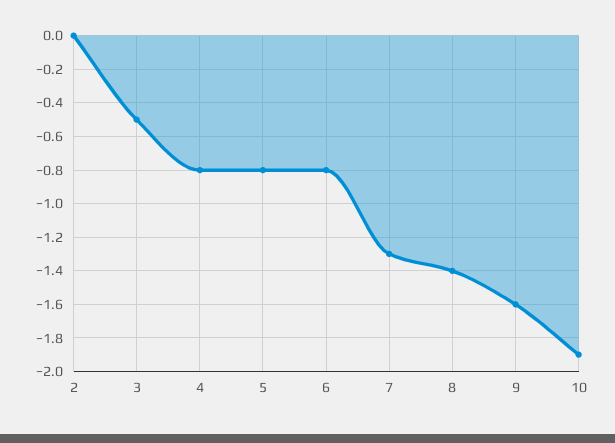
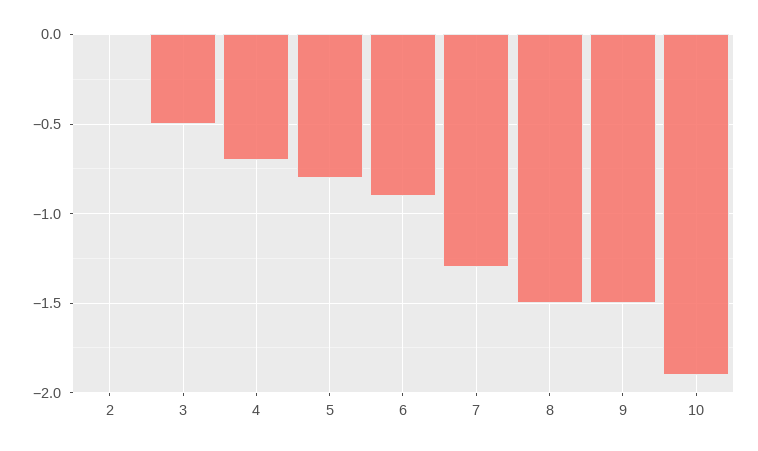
  {
    "2": 0,
    "3": -0.5,
-   "4": -0.8,
+   "4": -0.7,
    "5": -0.8,
-   "6": -0.8,
+   "6": -0.9,
    "7": -1.3,
-   "8": -1.4,
+   "8": -1.5,
-   "9": -1.6,
+   "9": -1.5,
    "10": -1.9
  }

